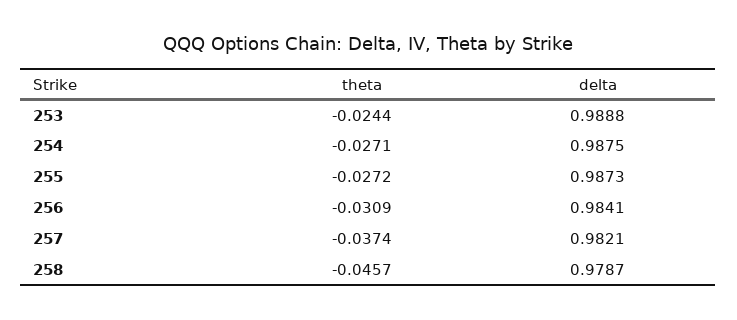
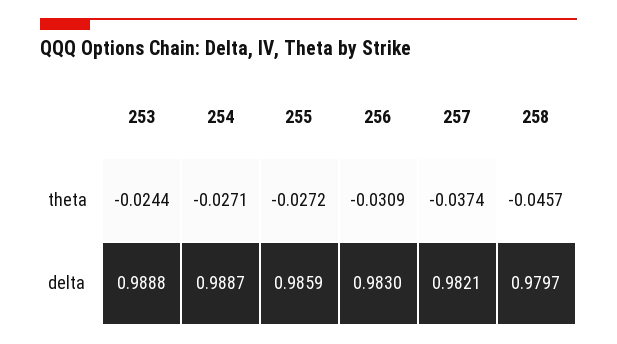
  {
    "theta": {
      "253": -0.0244,
      "254": -0.0271,
      "255": -0.0272,
      "256": -0.0309,
      "257": -0.0374,
      "258": -0.0457
    },
    "delta": {
      "253": 0.9888,
-     "254": 0.9875,
+     "254": 0.9887,
-     "255": 0.9873,
+     "255": 0.9859,
-     "256": 0.9841,
+     "256": 0.983,
      "257": 0.9821,
-     "258": 0.9787
+     "258": 0.9797
    }
  }

